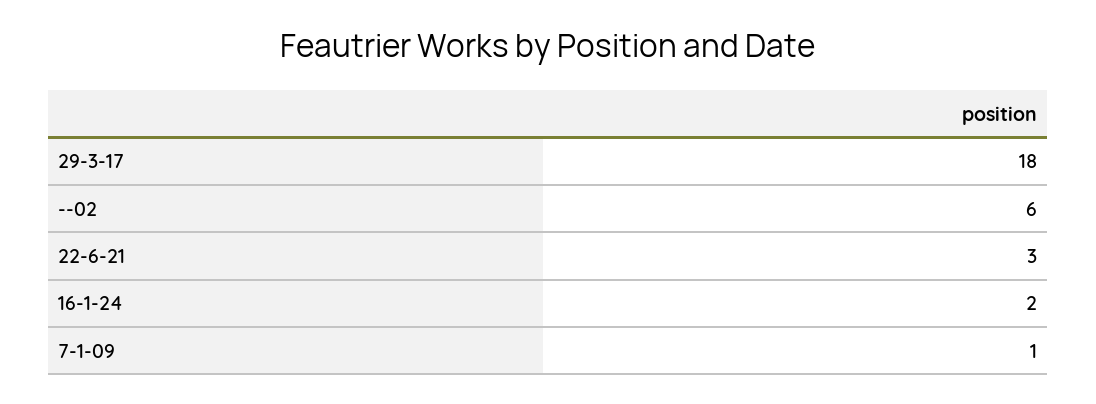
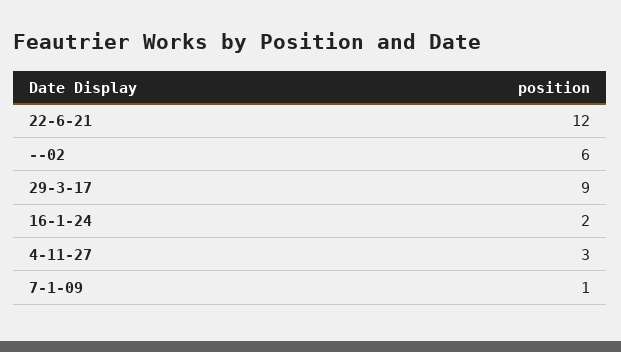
  {
-   "29-3-17": 18,
+   "29-3-17": 9,
    "--02": 6,
-   "22-6-21": 3,
+   "22-6-21": 12,
    "16-1-24": 2,
-   "7-1-09": 1
+   "7-1-09": 1,
+   "4-11-27": 3
  }

